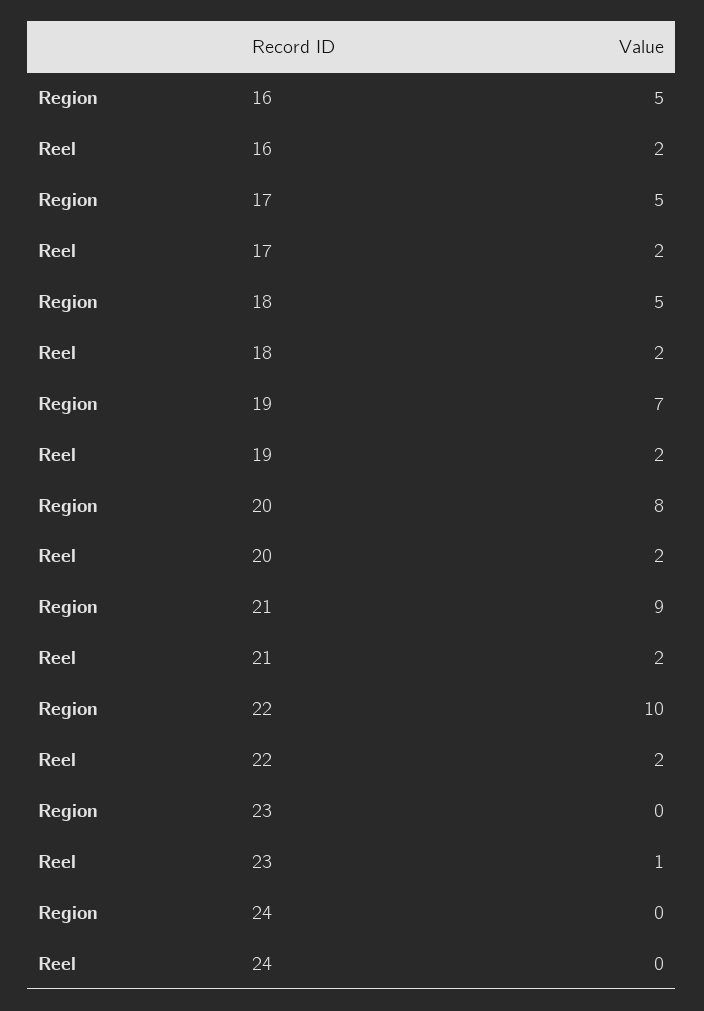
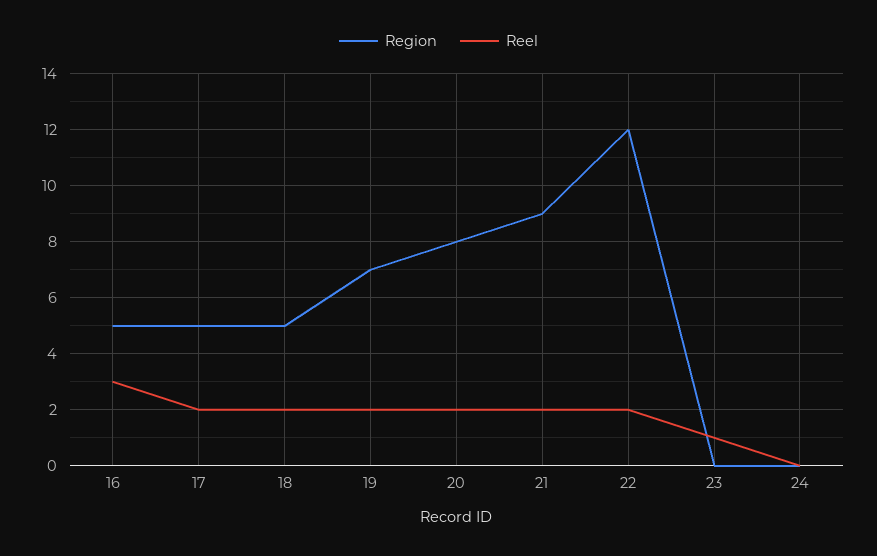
  {
    "Region": {
      "16": 5,
      "17": 5,
      "18": 5,
      "19": 7,
      "20": 8,
      "21": 9,
-     "22": 10,
+     "22": 12,
      "23": 0,
      "24": 0
    },
    "Reel": {
-     "16": 2,
+     "16": 3,
      "17": 2,
      "18": 2,
      "19": 2,
      "20": 2,
      "21": 2,
      "22": 2,
      "23": 1,
      "24": 0
    }
  }

